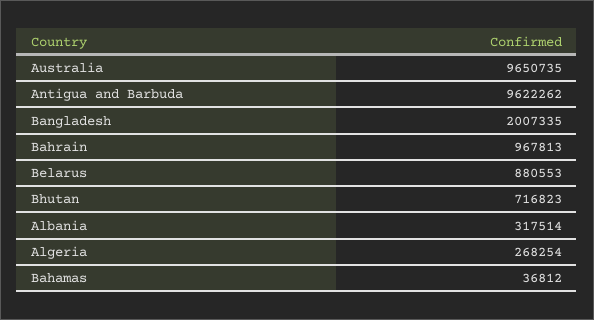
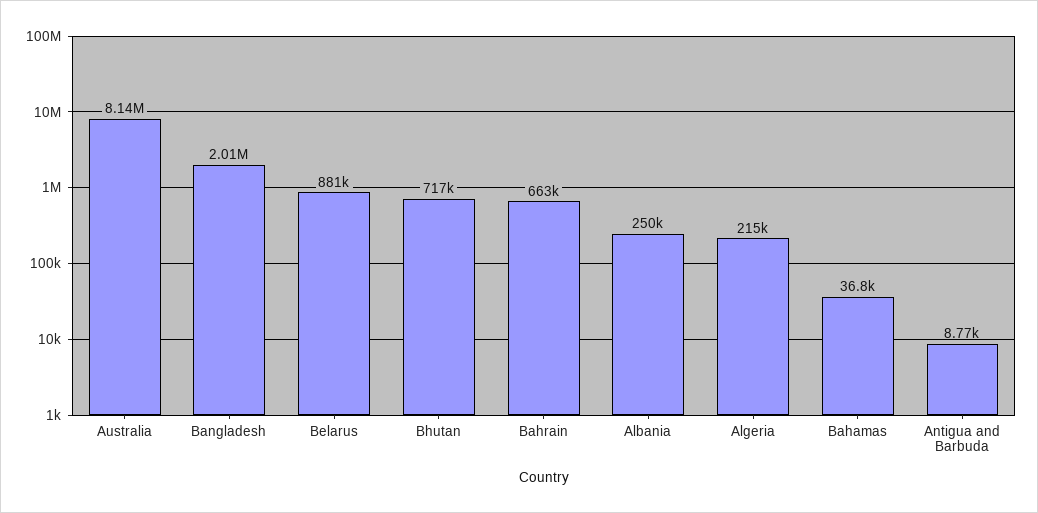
  {
-   "Australia": 9650735,
+   "Australia": 8140000,
-   "Antigua and Barbuda": 9622262,
+   "Antigua and Barbuda": 8770,
    "Bangladesh": 2007335,
-   "Bahrain": 967813,
+   "Bahrain": 663000,
    "Belarus": 880553,
    "Bhutan": 716823,
-   "Albania": 317514,
+   "Albania": 250000,
-   "Algeria": 268254,
+   "Algeria": 215000,
    "Bahamas": 36812
  }

